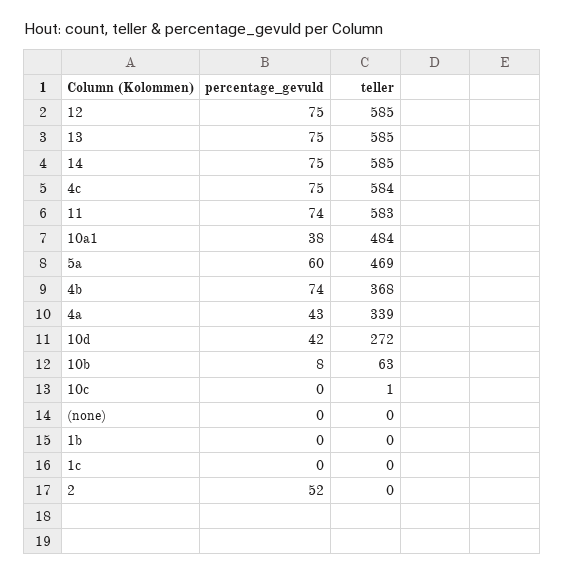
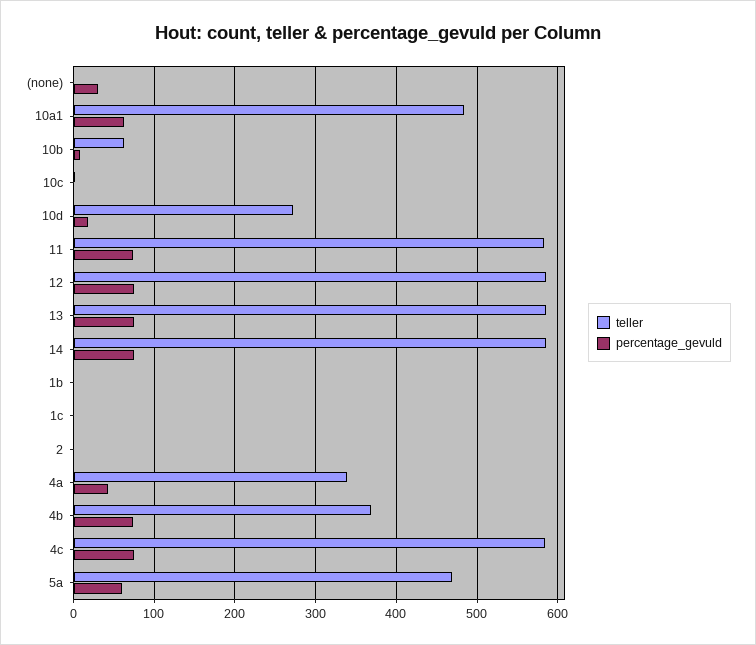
  {
    "percentage_gevuld": {
      "12": 75,
      "13": 75,
      "14": 75,
      "4c": 75,
      "11": 74,
-     "10a1": 38,
+     "10a1": 60,
      "5a": 60,
      "4b": 74,
      "4a": 43,
-     "10d": 42,
+     "10d": 20,
      "10b": 8,
      "10c": 0,
-     "(none)": 0,
+     "(none)": 30,
      "1b": 0,
      "1c": 0,
-     "2": 52
+     "2": 0
    },
    "teller": {
      "12": 585,
      "13": 585,
      "14": 585,
      "4c": 584,
      "11": 583,
      "10a1": 484,
      "5a": 469,
      "4b": 368,
      "4a": 339,
      "10d": 272,
      "10b": 63,
      "10c": 1,
      "(none)": 0,
      "1b": 0,
      "1c": 0,
      "2": 0
    }
  }

